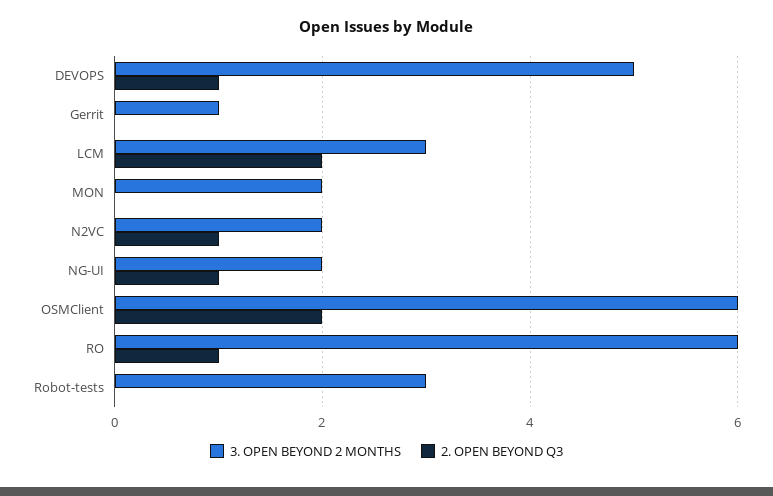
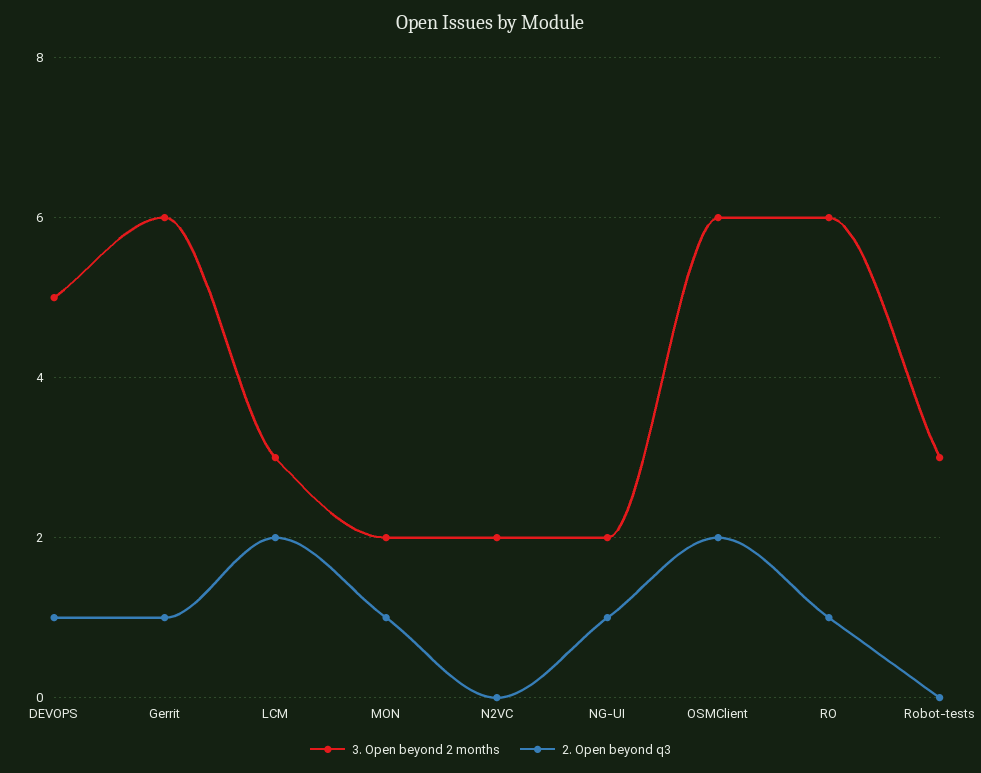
  {
    "3. OPEN BEYOND 2 MONTHS": {
      "DEVOPS": 5,
-     "Gerrit": 1,
+     "Gerrit": 6,
      "LCM": 3,
      "MON": 2,
      "N2VC": 2,
      "NG-UI": 2,
      "OSMClient": 6,
      "RO": 6,
      "Robot-tests": 3
    },
    "2. OPEN BEYOND Q3": {
      "DEVOPS": 1,
-     "Gerrit": 0,
+     "Gerrit": 1,
      "LCM": 2,
-     "MON": 0,
+     "MON": 1,
-     "N2VC": 1,
+     "N2VC": 0,
      "NG-UI": 1,
      "OSMClient": 2,
      "RO": 1,
      "Robot-tests": 0
    }
  }

